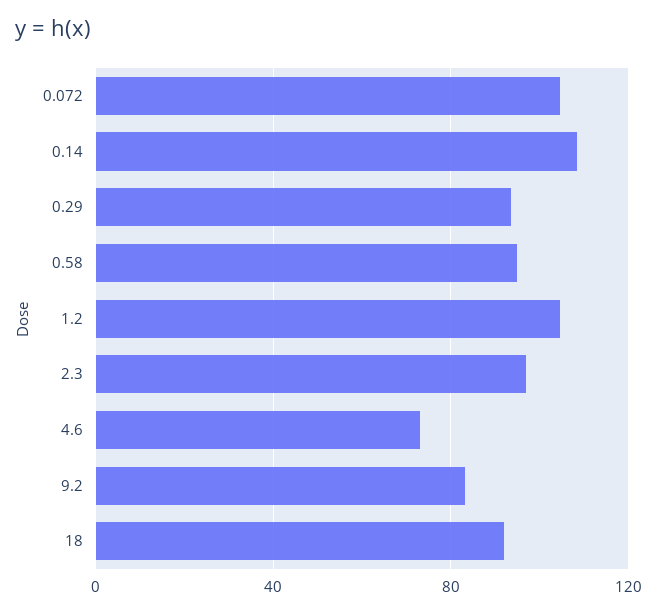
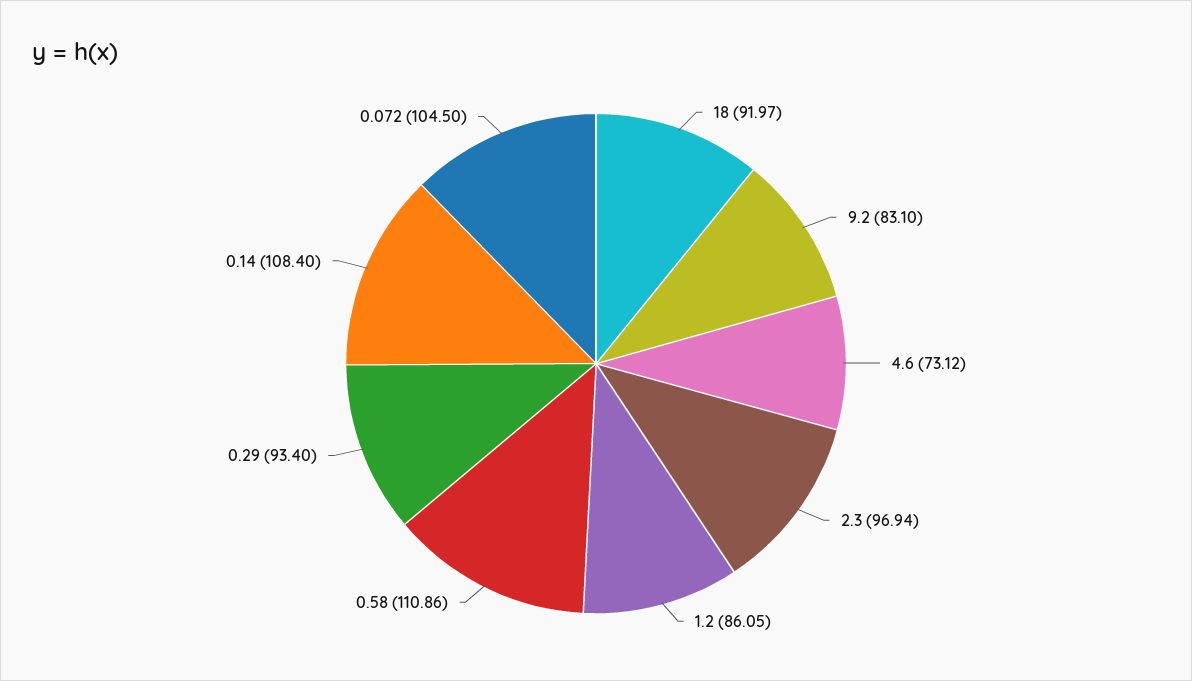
  {
    "0.072": 104.5,
    "0.14": 108.4,
    "0.29": 93.4,
-   "0.58": 95,
+   "0.58": 110.86,
-   "1.2": 105,
+   "1.2": 86.05,
    "2.3": 96.94,
    "4.6": 73.12,
    "9.2": 83.1,
    "18": 91.97
  }

